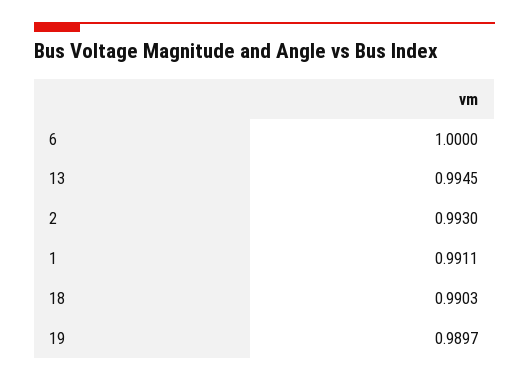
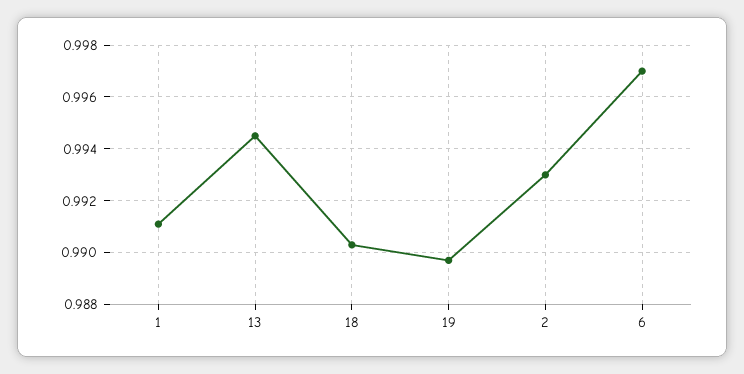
  {
-   "6": 1,
+   "6": 0.997,
    "13": 0.9945,
    "2": 0.993,
    "1": 0.9911,
    "18": 0.9903,
    "19": 0.9897
  }

